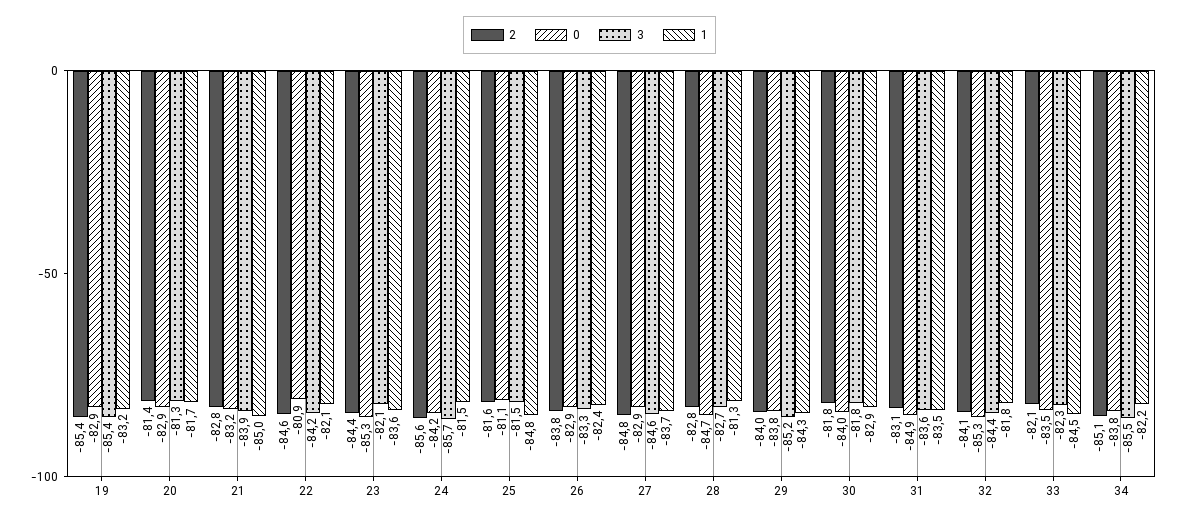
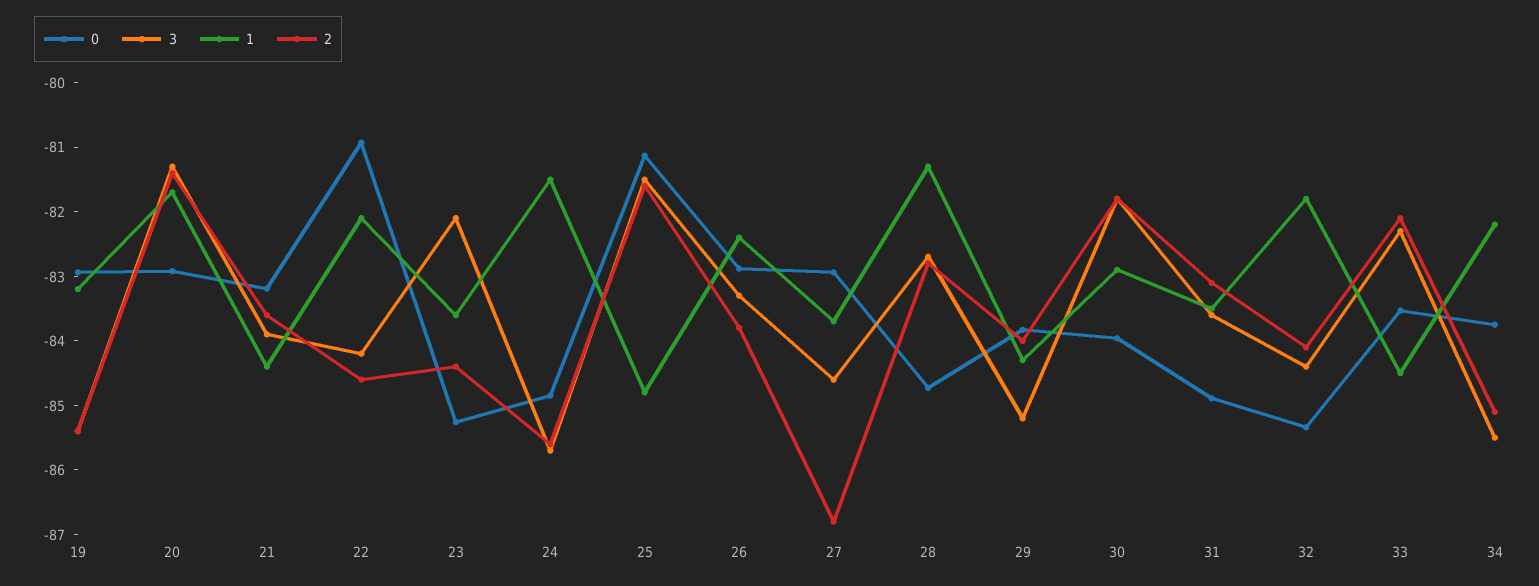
  {
    "2": {
      "19": -85.4,
      "20": -81.4,
-     "21": -82.8,
+     "21": -83.6,
      "22": -84.6,
      "23": -84.4,
      "24": -85.6,
      "25": -81.6,
      "26": -83.8,
-     "27": -84.8,
+     "27": -86.8,
      "28": -82.8,
      "29": -84,
      "30": -81.8,
      "31": -83.1,
      "32": -84.1,
      "33": -82.1,
      "34": -85.1
    },
    "0": {
      "19": -82.9,
      "20": -82.9,
      "21": -83.2,
      "22": -80.9,
      "23": -85.3,
-     "24": -84.2,
+     "24": -84.8,
      "25": -81.1,
      "26": -82.9,
      "27": -82.9,
      "28": -84.7,
      "29": -83.8,
      "30": -84,
      "31": -84.9,
      "32": -85.3,
      "33": -83.5,
      "34": -83.8
    },
    "3": {
      "19": -85.4,
      "20": -81.3,
      "21": -83.9,
      "22": -84.2,
      "23": -82.1,
      "24": -85.7,
      "25": -81.5,
      "26": -83.3,
      "27": -84.6,
      "28": -82.7,
      "29": -85.2,
      "30": -81.8,
      "31": -83.6,
      "32": -84.4,
      "33": -82.3,
      "34": -85.5
    },
    "1": {
      "19": -83.2,
      "20": -81.7,
-     "21": -85,
+     "21": -84.4,
      "22": -82.1,
      "23": -83.6,
      "24": -81.5,
      "25": -84.8,
      "26": -82.4,
      "27": -83.7,
      "28": -81.3,
      "29": -84.3,
      "30": -82.9,
      "31": -83.5,
      "32": -81.8,
      "33": -84.5,
      "34": -82.2
    }
  }

